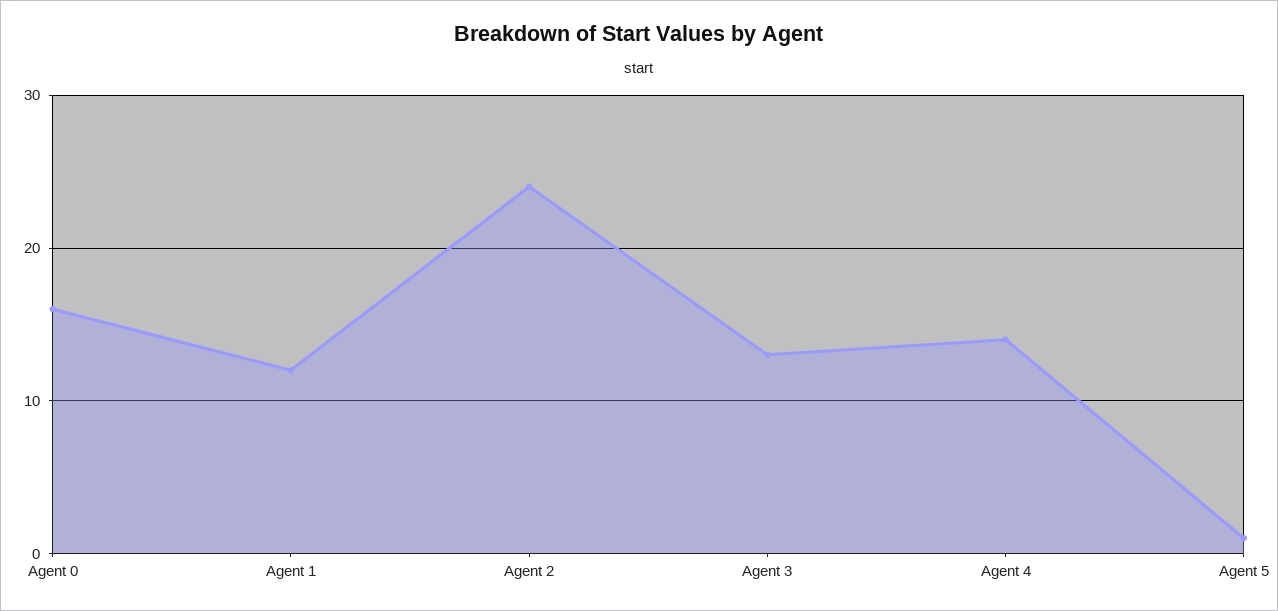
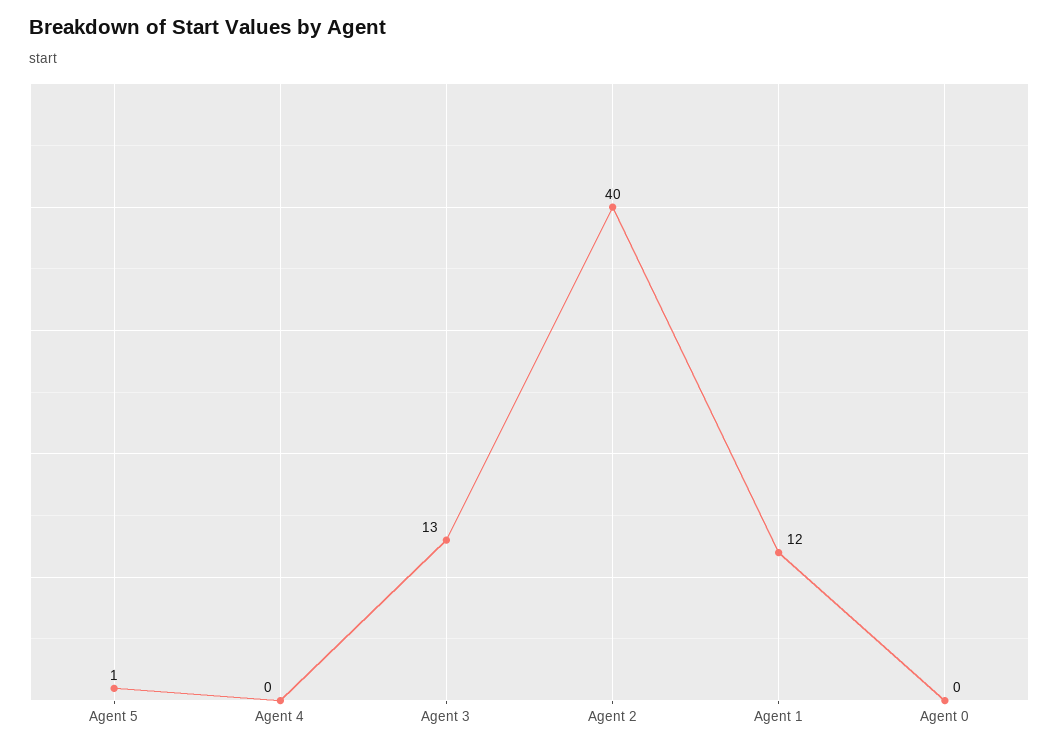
  {
-   "Agent 0": 16,
+   "Agent 0": 0,
    "Agent 1": 12,
-   "Agent 2": 24,
+   "Agent 2": 40,
    "Agent 3": 13,
-   "Agent 4": 14,
+   "Agent 4": 0,
    "Agent 5": 1
  }

